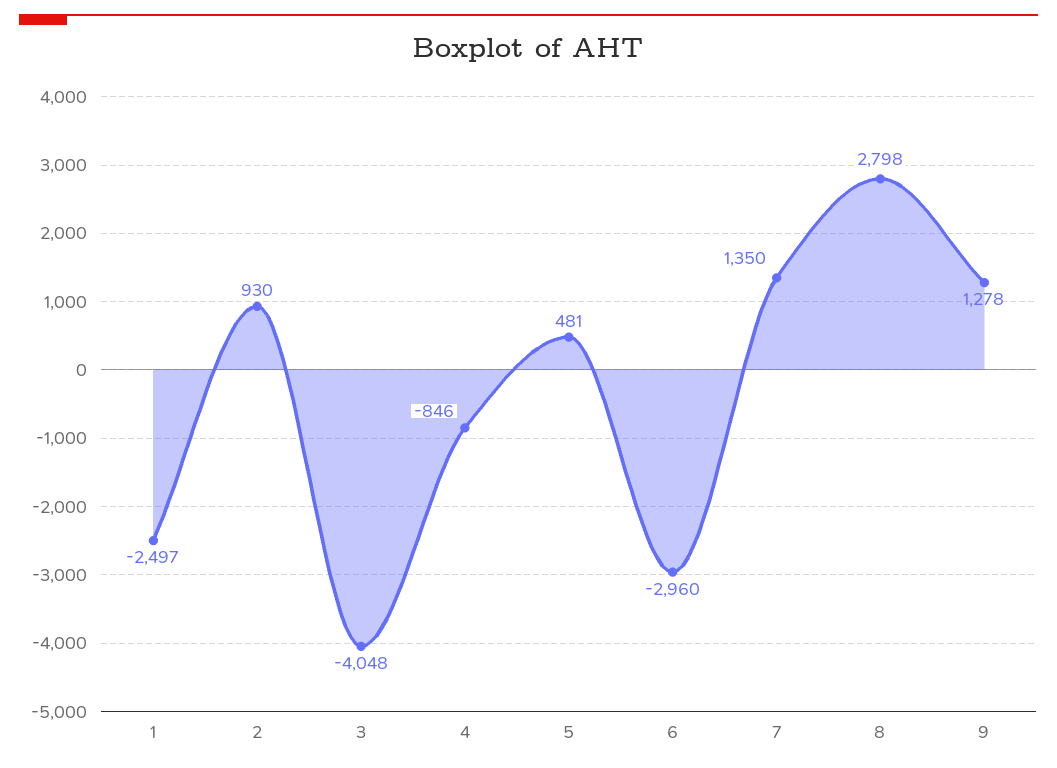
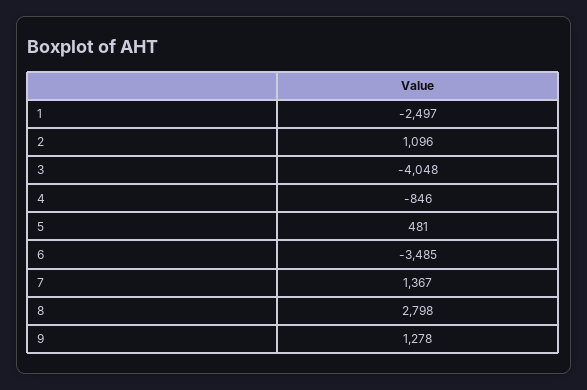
  {
    "1": -2497,
-   "2": 930,
+   "2": 1096,
    "3": -4048,
    "4": -846,
    "5": 481,
-   "6": -2960,
+   "6": -3485,
-   "7": 1350,
+   "7": 1367,
    "8": 2798,
    "9": 1278
  }

